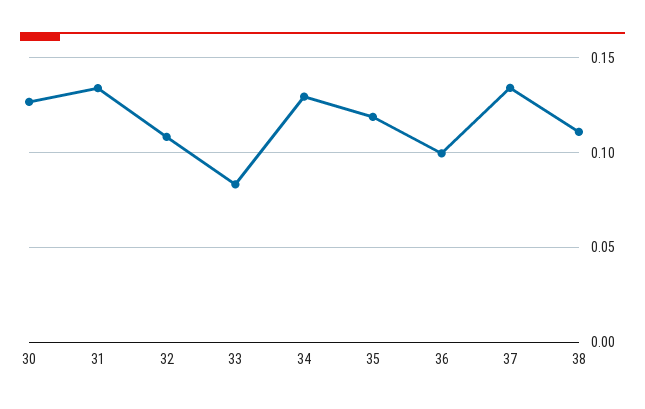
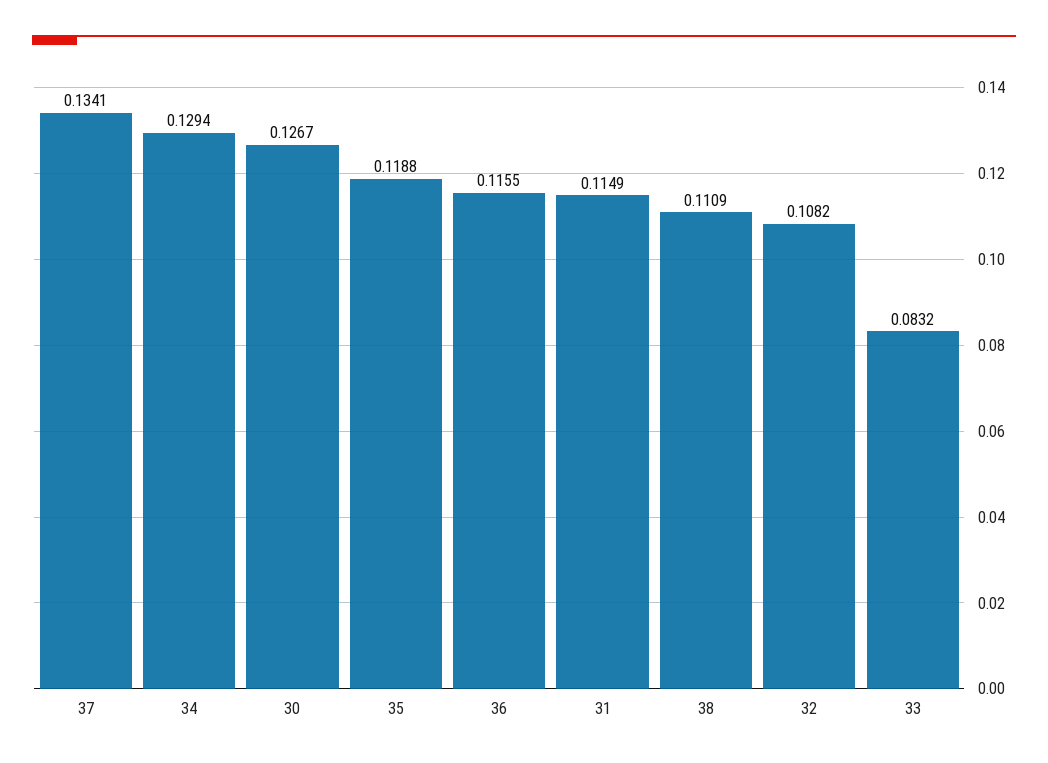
  {
    "30": 0.1267,
-   "31": 0.135,
+   "31": 0.1149,
    "32": 0.1082,
    "33": 0.0832,
    "34": 0.1294,
    "35": 0.1188,
-   "36": 0.1,
+   "36": 0.1155,
    "37": 0.1341,
    "38": 0.1109
  }

